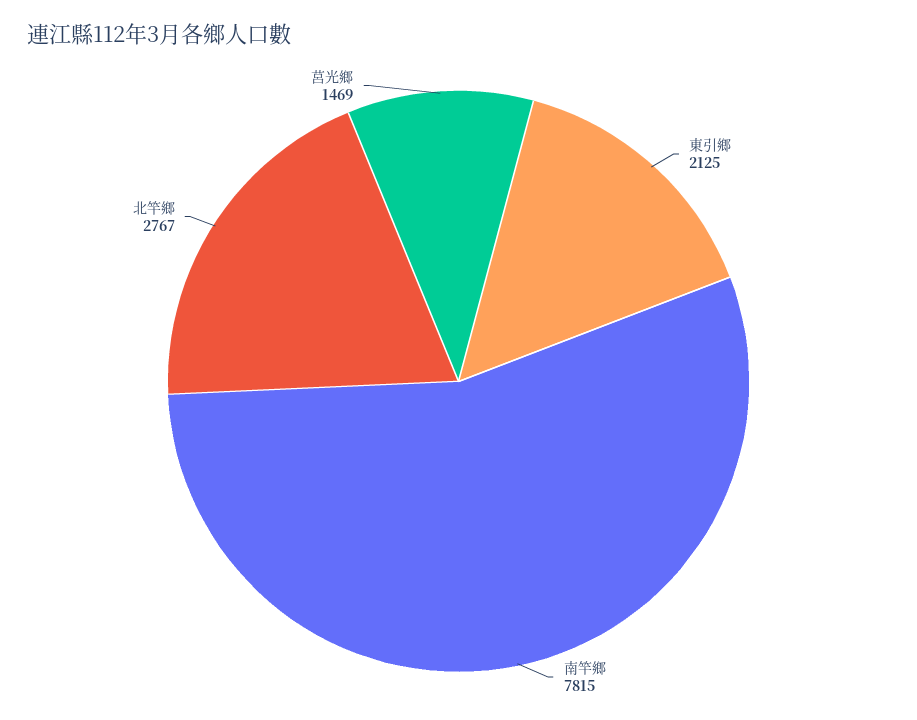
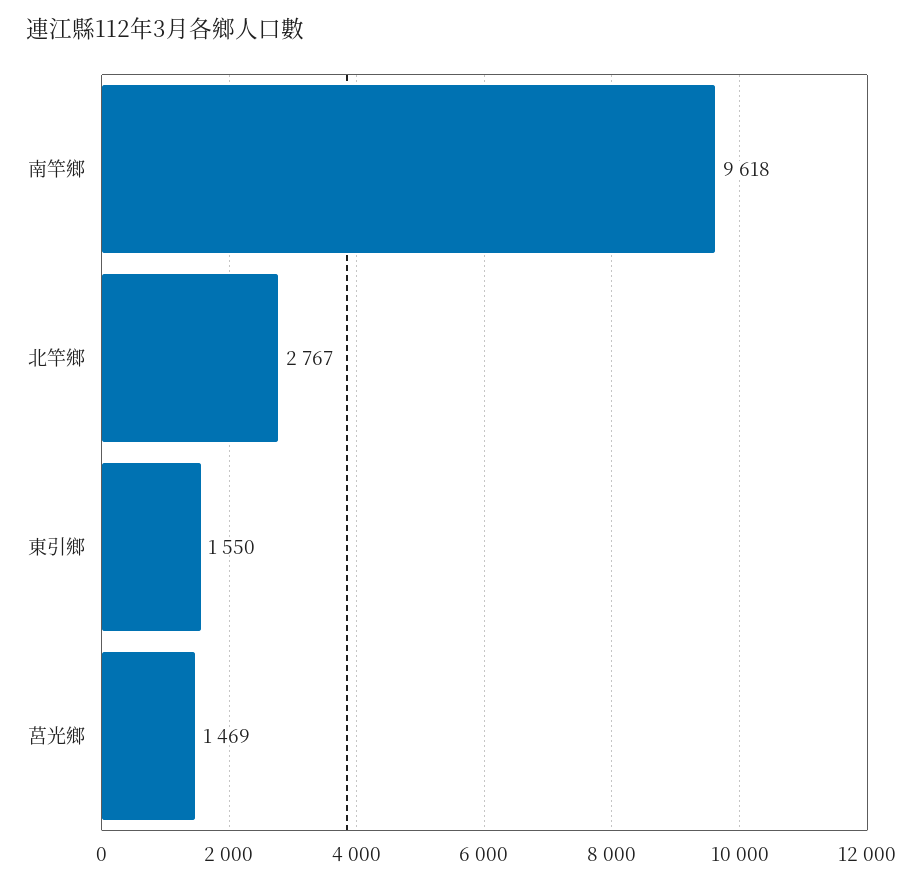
  {
-   "東引鄉": 2125,
+   "東引鄉": 1550,
-   "南竿鄉": 7815,
+   "南竿鄉": 9618,
    "北竿鄉": 2767,
    "莒光鄉": 1469
  }

